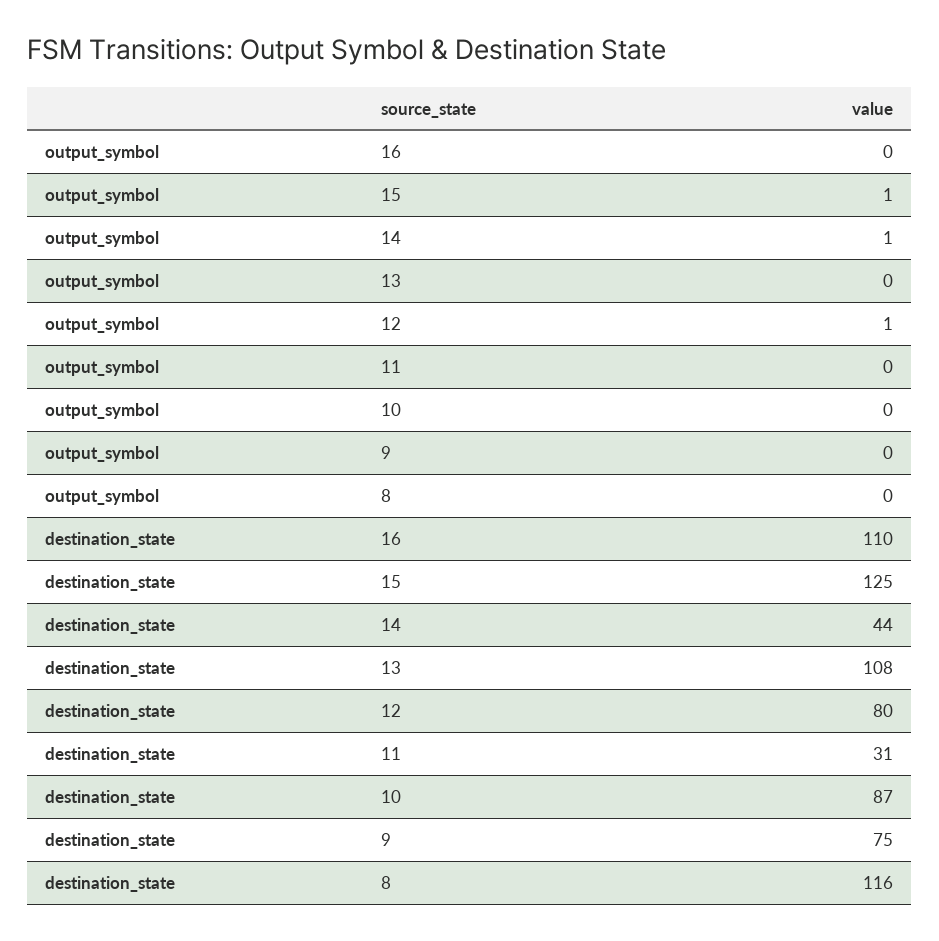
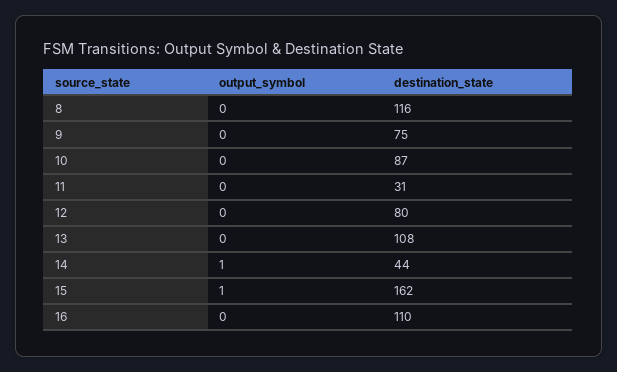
  {
    "output_symbol": {
      "16": 0,
      "15": 1,
      "14": 1,
      "13": 0,
-     "12": 1,
+     "12": 0,
      "11": 0,
      "10": 0,
      "9": 0,
      "8": 0
    },
    "destination_state": {
      "16": 110,
-     "15": 125,
+     "15": 162,
      "14": 44,
      "13": 108,
      "12": 80,
      "11": 31,
      "10": 87,
      "9": 75,
      "8": 116
    }
  }

